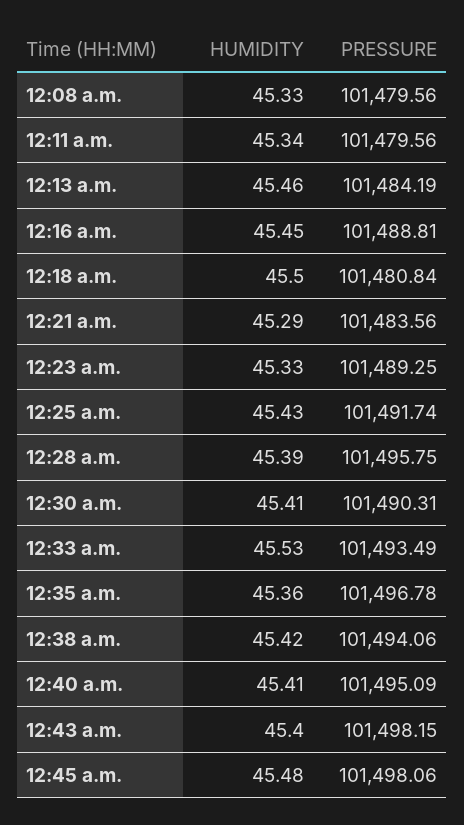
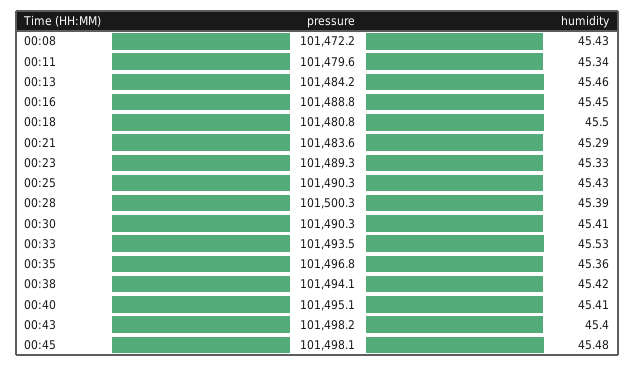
  {
    "HUMIDITY": {
-     "12:08 a.m.": 45.33,
+     "12:08 a.m.": 45.43,
      "12:11 a.m.": 45.34,
      "12:13 a.m.": 45.46,
      "12:16 a.m.": 45.45,
      "12:18 a.m.": 45.5,
      "12:21 a.m.": 45.29,
      "12:23 a.m.": 45.33,
      "12:25 a.m.": 45.43,
      "12:28 a.m.": 45.39,
      "12:30 a.m.": 45.41,
      "12:33 a.m.": 45.53,
      "12:35 a.m.": 45.36,
      "12:38 a.m.": 45.42,
      "12:40 a.m.": 45.41,
      "12:43 a.m.": 45.4,
      "12:45 a.m.": 45.48
    },
    "PRESSURE": {
-     "12:08 a.m.": 101479.56,
+     "12:08 a.m.": 101472.2,
      "12:11 a.m.": 101479.56,
      "12:13 a.m.": 101484.19,
      "12:16 a.m.": 101488.81,
      "12:18 a.m.": 101480.84,
      "12:21 a.m.": 101483.56,
      "12:23 a.m.": 101489.25,
-     "12:25 a.m.": 101491.74,
+     "12:25 a.m.": 101490.3,
-     "12:28 a.m.": 101495.75,
+     "12:28 a.m.": 101500.3,
      "12:30 a.m.": 101490.31,
      "12:33 a.m.": 101493.49,
      "12:35 a.m.": 101496.78,
      "12:38 a.m.": 101494.06,
      "12:40 a.m.": 101495.09,
      "12:43 a.m.": 101498.15,
      "12:45 a.m.": 101498.06
    }
  }

